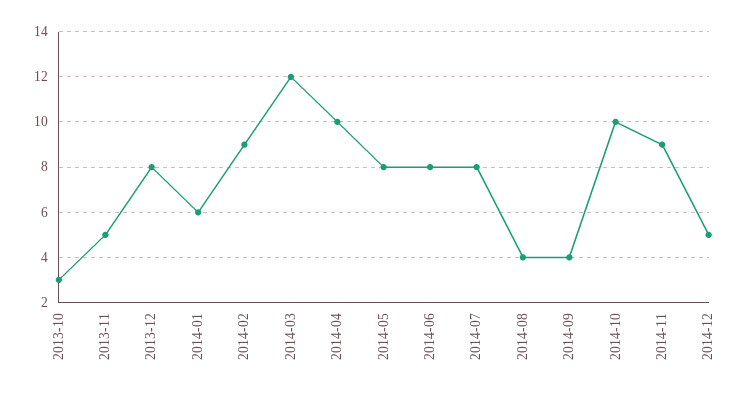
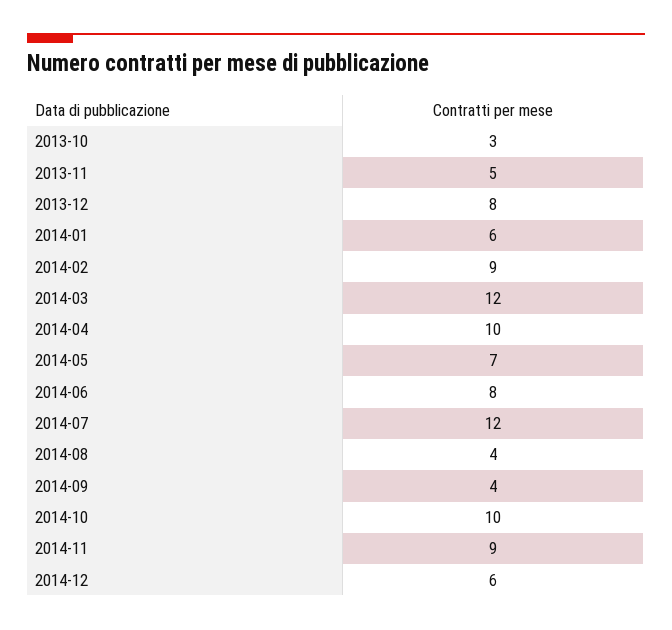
  {
    "2013-10": 3,
    "2013-11": 5,
    "2013-12": 8,
    "2014-01": 6,
    "2014-02": 9,
    "2014-03": 12,
    "2014-04": 10,
-   "2014-05": 8,
+   "2014-05": 7,
    "2014-06": 8,
-   "2014-07": 8,
+   "2014-07": 12,
    "2014-08": 4,
    "2014-09": 4,
    "2014-10": 10,
    "2014-11": 9,
-   "2014-12": 5
+   "2014-12": 6
  }

